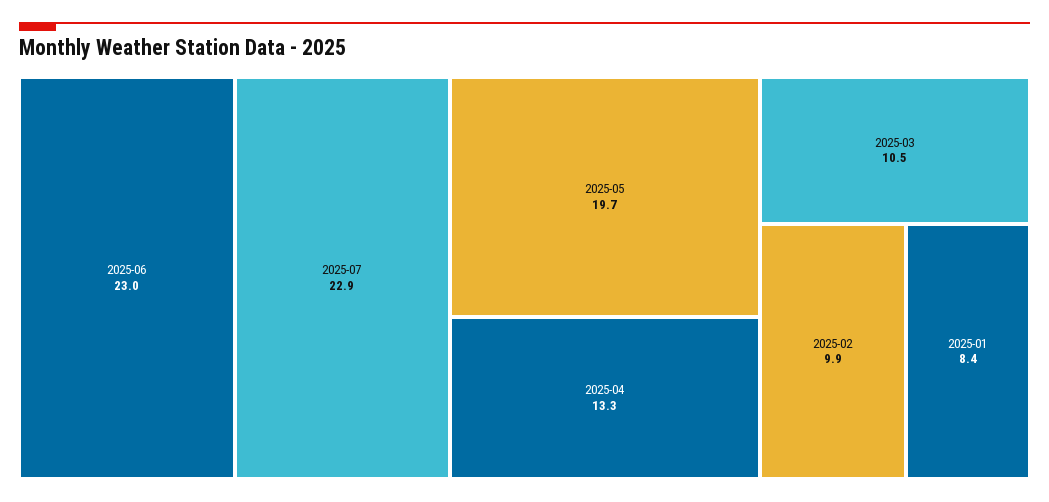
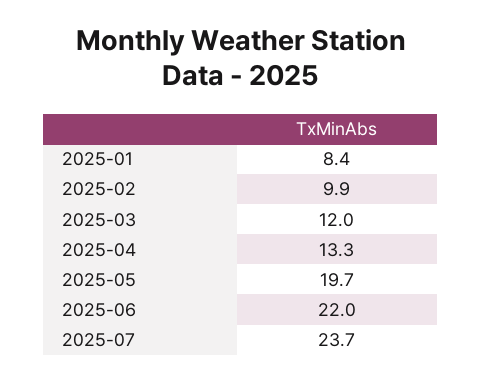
  {
-   "2025-06": 23,
+   "2025-06": 22,
-   "2025-07": 22.9,
+   "2025-07": 23.7,
    "2025-05": 19.7,
    "2025-04": 13.3,
-   "2025-03": 10.5,
+   "2025-03": 12,
    "2025-02": 9.9,
    "2025-01": 8.4
  }

